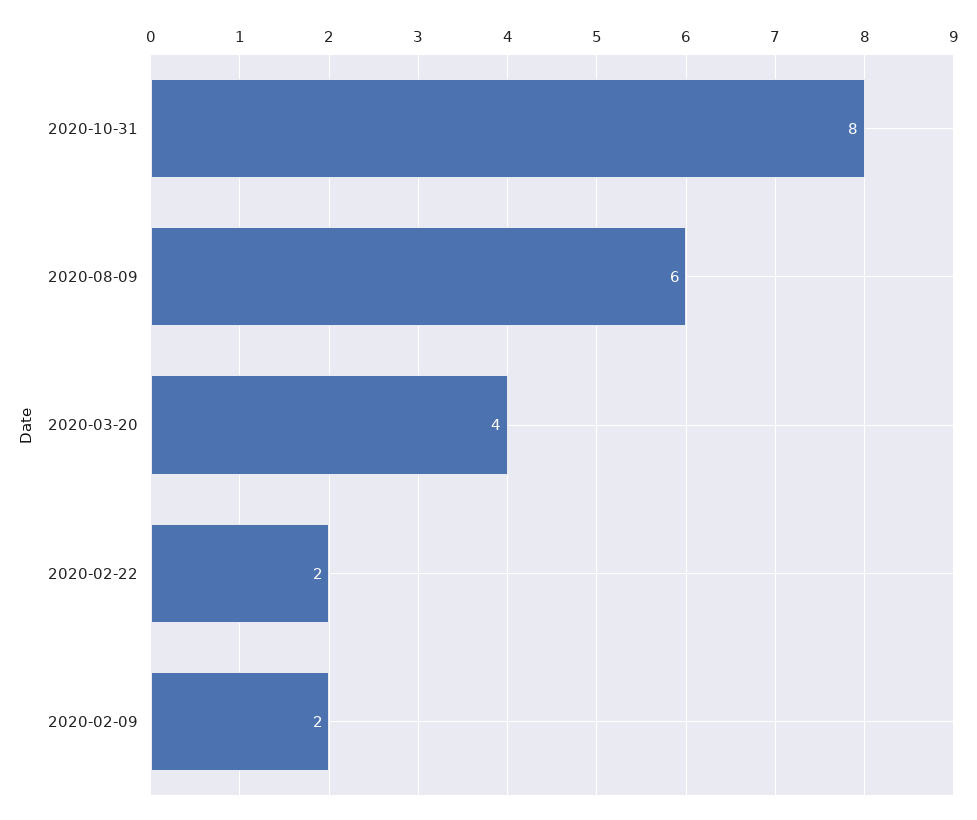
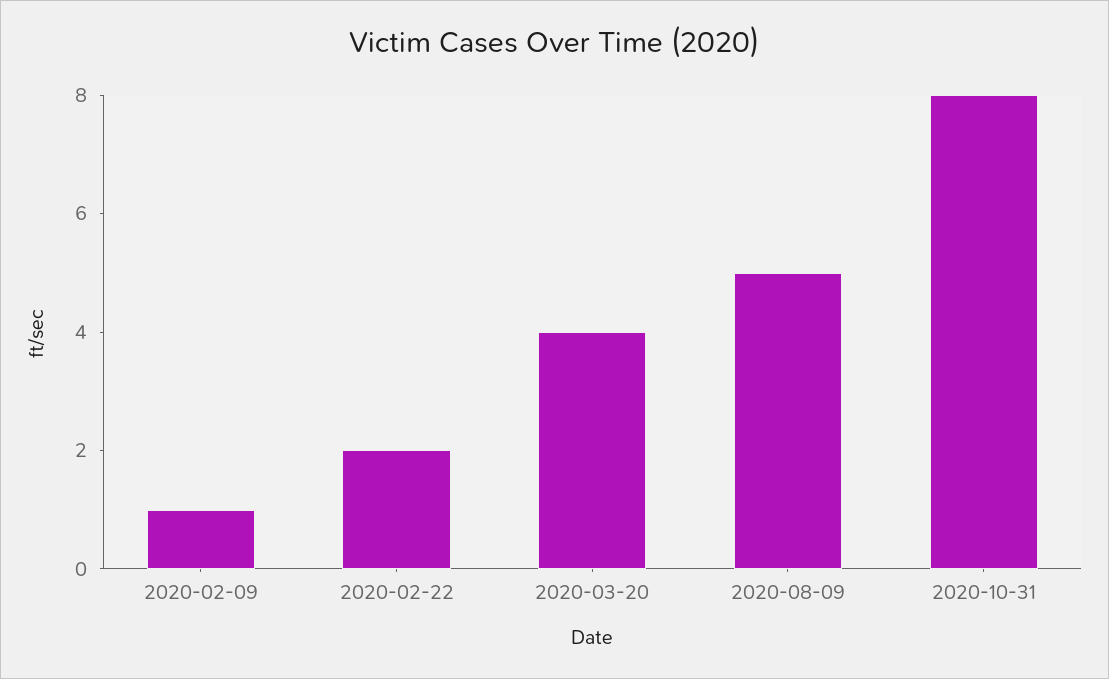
  {
    "2020-10-31": 8,
-   "2020-08-09": 6,
+   "2020-08-09": 5,
    "2020-03-20": 4,
    "2020-02-22": 2,
-   "2020-02-09": 2
+   "2020-02-09": 1
  }

